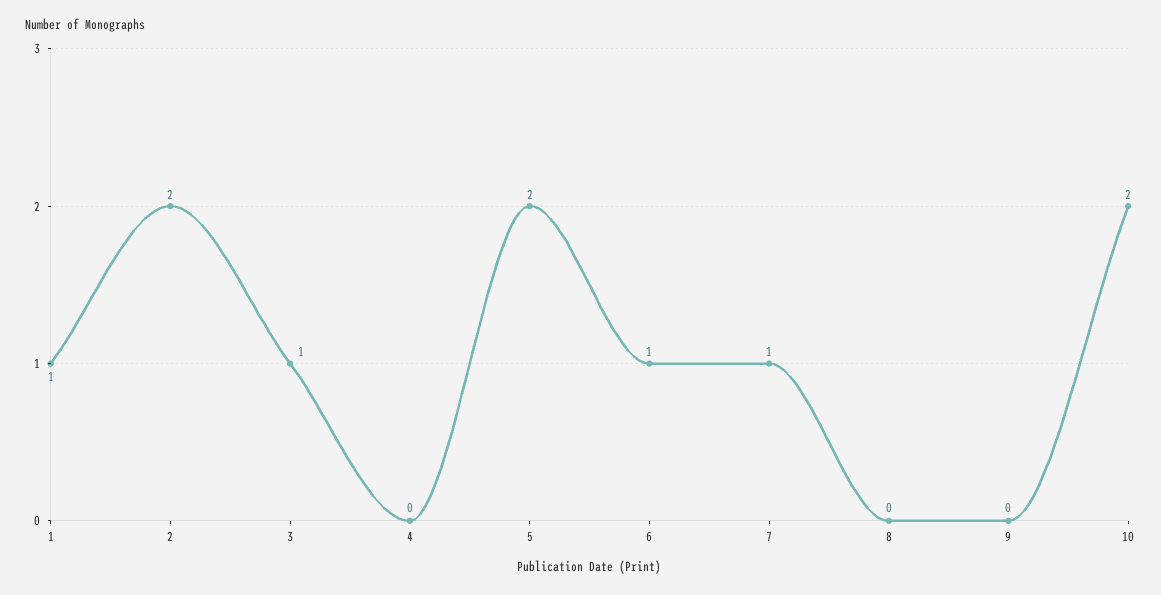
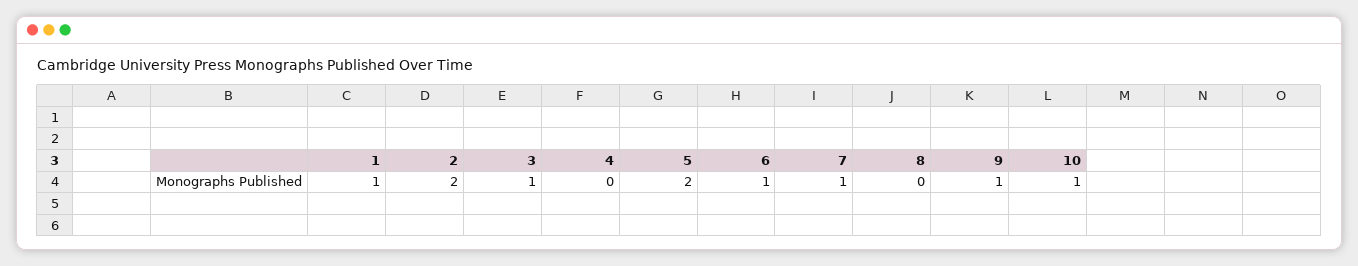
  {
    "1": 1,
    "2": 2,
    "3": 1,
    "4": 0,
    "5": 2,
    "6": 1,
    "7": 1,
    "8": 0,
-   "9": 0,
+   "9": 1,
-   "10": 2
+   "10": 1
  }

